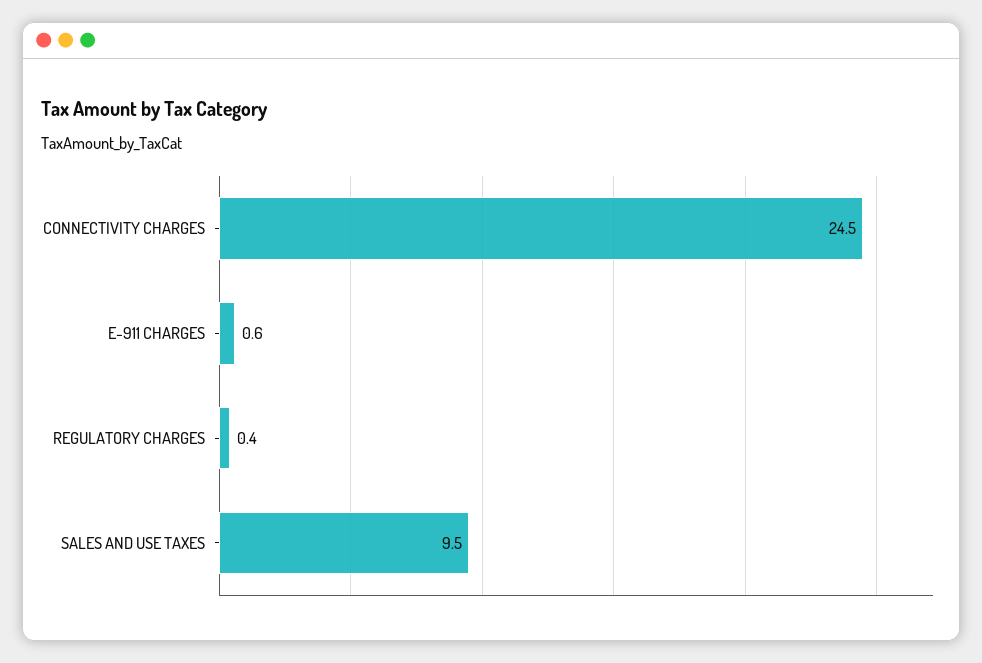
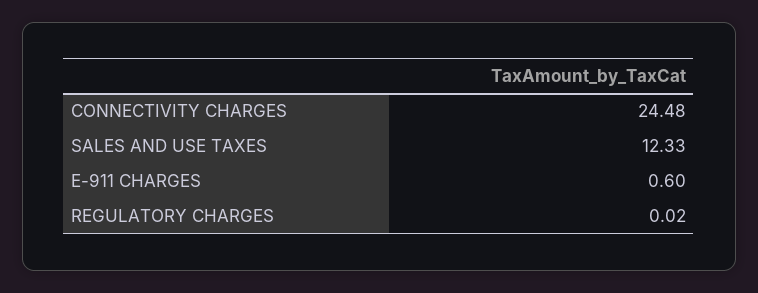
  {
    "CONNECTIVITY CHARGES": 24.48,
    "E-911 CHARGES": 0.6,
-   "REGULATORY CHARGES": 0.4,
+   "REGULATORY CHARGES": 0.02,
-   "SALES AND USE TAXES": 9.5
+   "SALES AND USE TAXES": 12.33
  }

